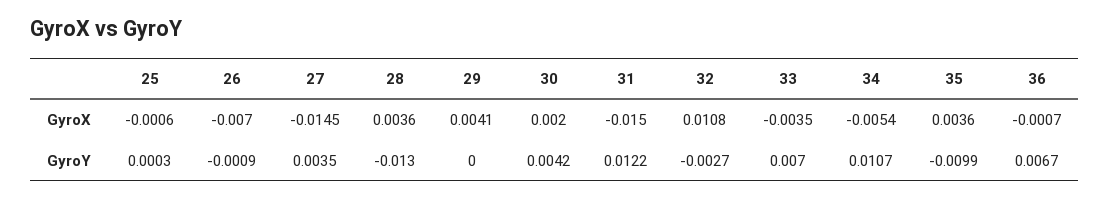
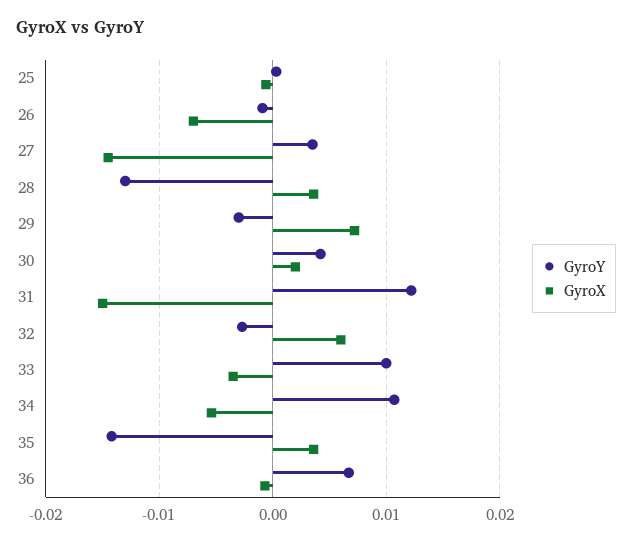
  {
    "GyroX": {
      "25": -0.0006,
      "26": -0.007,
      "27": -0.0145,
      "28": 0.0036,
-     "29": 0.0041,
+     "29": 0.007,
      "30": 0.002,
      "31": -0.015,
-     "32": 0.0108,
+     "32": 0.006,
      "33": -0.0035,
      "34": -0.0054,
      "35": 0.0036,
      "36": -0.0007
    },
    "GyroY": {
      "25": 0.0003,
      "26": -0.0009,
      "27": 0.0035,
      "28": -0.013,
-     "29": 0,
+     "29": -0.003,
      "30": 0.0042,
      "31": 0.0122,
      "32": -0.0027,
-     "33": 0.007,
+     "33": 0.01,
      "34": 0.0107,
-     "35": -0.0099,
+     "35": -0.014,
      "36": 0.0067
    }
  }

